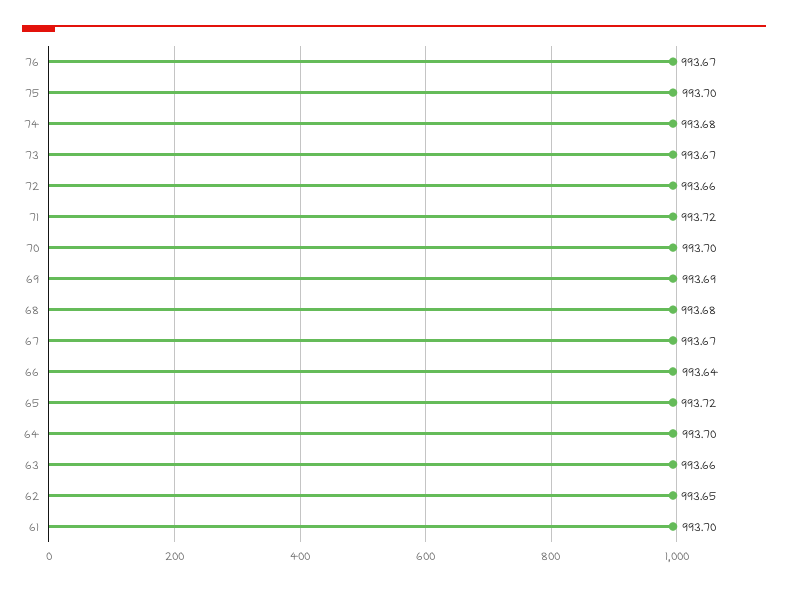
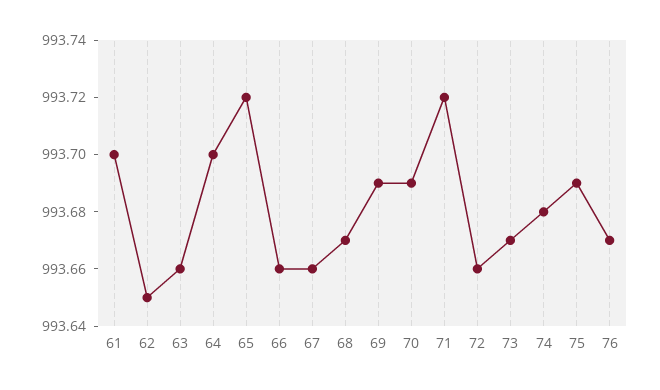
  {
    "76": 993.67,
-   "75": 993.7,
+   "75": 993.69,
    "74": 993.68,
    "73": 993.67,
    "72": 993.66,
    "71": 993.72,
-   "70": 993.7,
+   "70": 993.69,
    "69": 993.69,
-   "68": 993.68,
+   "68": 993.67,
-   "67": 993.67,
+   "67": 993.66,
-   "66": 993.64,
+   "66": 993.66,
    "65": 993.72,
    "64": 993.7,
    "63": 993.66,
    "62": 993.65,
    "61": 993.7
  }

